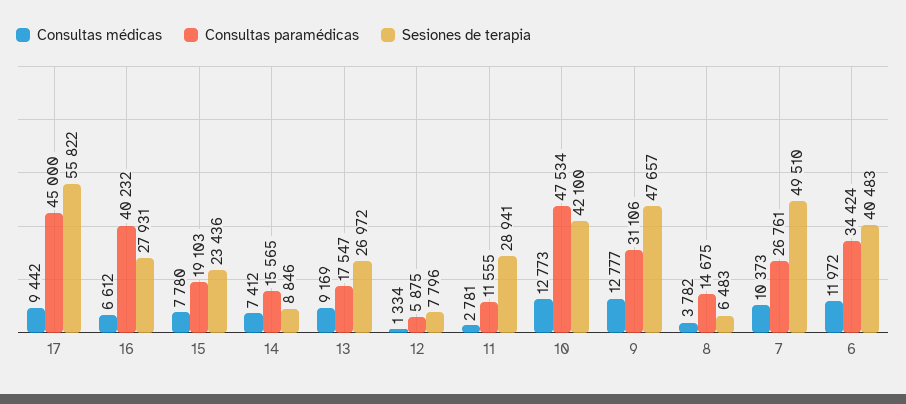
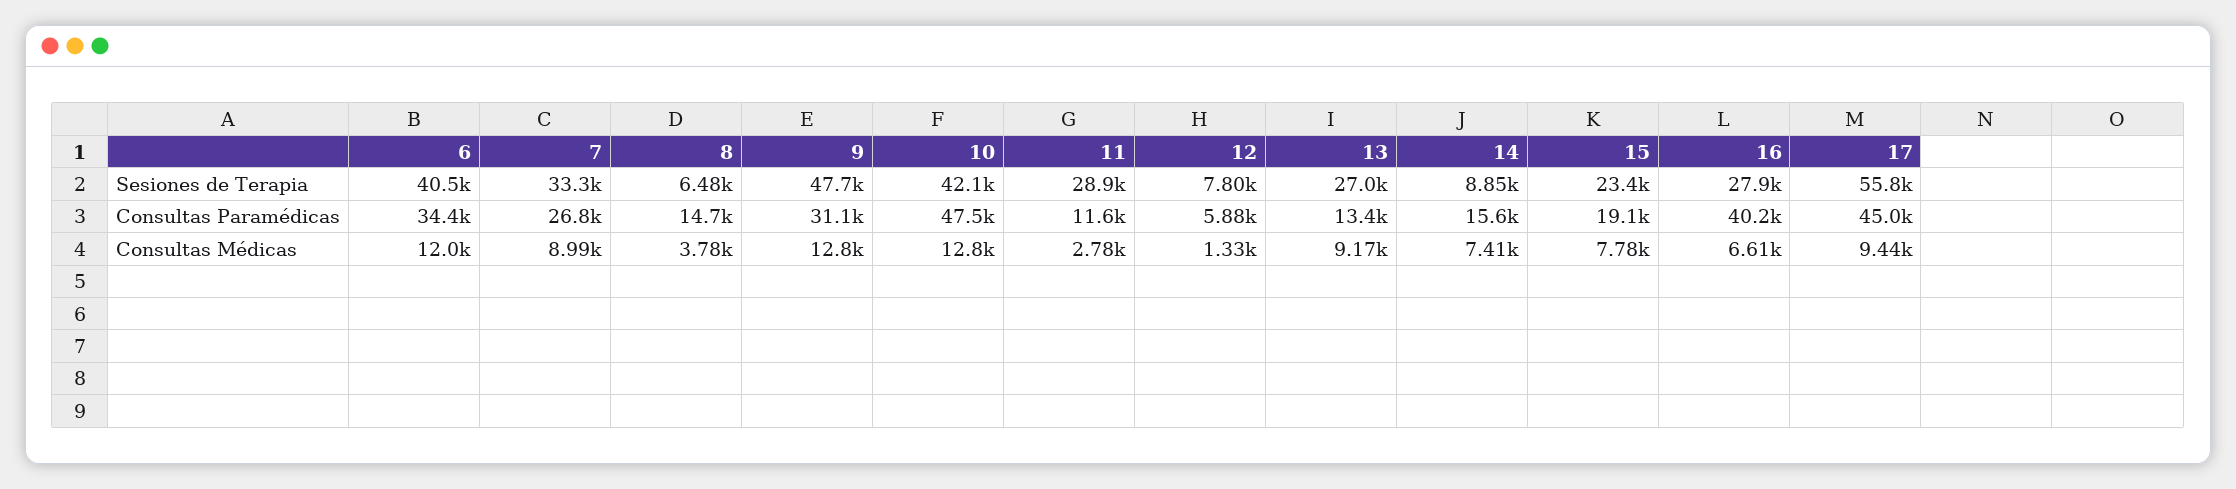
  {
    "Consultas médicas": {
      "17": 9442,
      "16": 6612,
      "15": 7780,
      "14": 7412,
      "13": 9169,
      "12": 1334,
      "11": 2781,
      "10": 12773,
      "9": 12777,
      "8": 3782,
-     "7": 10373,
+     "7": 8990,
      "6": 11972
    },
    "Consultas paramédicas": {
      "17": 45000,
      "16": 40232,
      "15": 19103,
      "14": 15565,
-     "13": 17547,
+     "13": 13400,
      "12": 5875,
      "11": 11555,
      "10": 47534,
      "9": 31106,
      "8": 14675,
      "7": 26761,
      "6": 34424
    },
    "Sesiones de terapia": {
      "17": 55822,
      "16": 27931,
      "15": 23436,
      "14": 8846,
      "13": 26972,
      "12": 7796,
      "11": 28941,
      "10": 42100,
      "9": 47657,
      "8": 6483,
-     "7": 49510,
+     "7": 33300,
      "6": 40483
    }
  }

